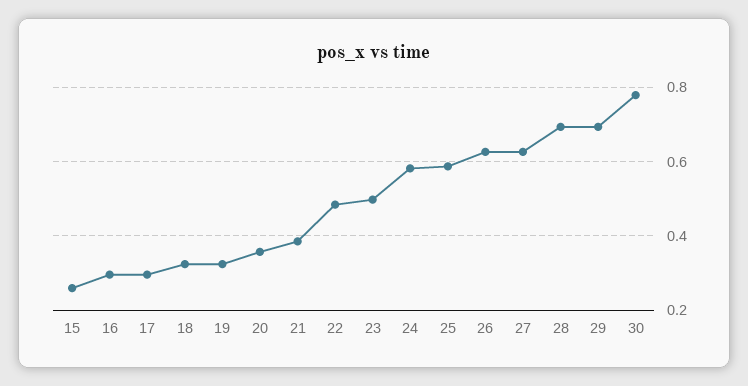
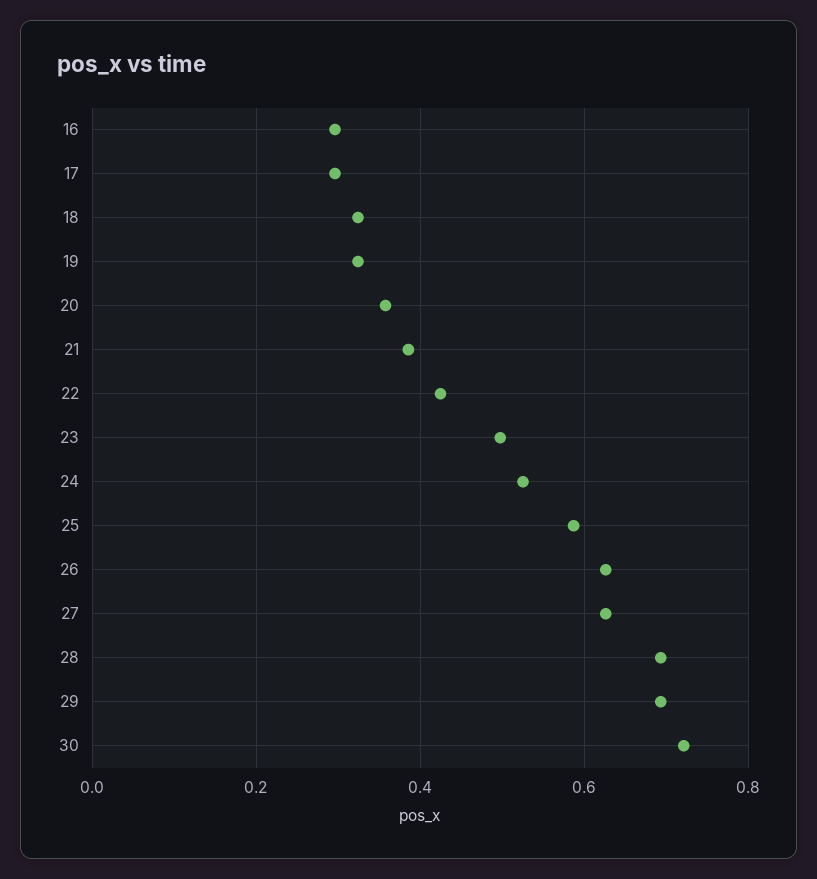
  {
-   "15": 0.26,
    "16": 0.3,
    "17": 0.3,
    "18": 0.32,
    "19": 0.32,
    "20": 0.36,
    "21": 0.38,
-   "22": 0.48,
+   "22": 0.42,
    "23": 0.5,
-   "24": 0.58,
+   "24": 0.52,
    "25": 0.58,
    "26": 0.62,
    "27": 0.62,
    "28": 0.7,
    "29": 0.7,
-   "30": 0.78
+   "30": 0.72
  }

